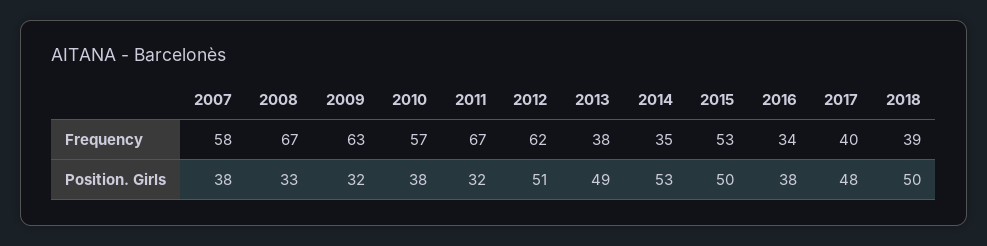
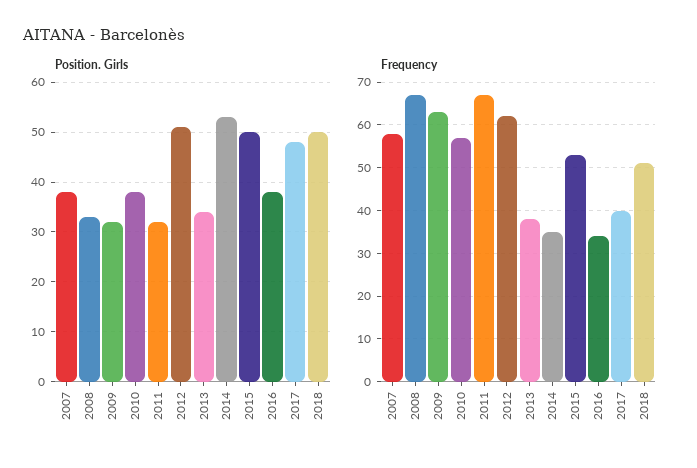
  {
    "Frequency": {
      "2007": 58,
      "2008": 67,
      "2009": 63,
      "2010": 57,
      "2011": 67,
      "2012": 62,
      "2013": 38,
      "2014": 35,
      "2015": 53,
      "2016": 34,
      "2017": 40,
-     "2018": 39
+     "2018": 50
    },
    "Position. Girls": {
      "2007": 38,
      "2008": 33,
      "2009": 32,
      "2010": 38,
      "2011": 32,
      "2012": 51,
-     "2013": 49,
+     "2013": 35,
      "2014": 53,
      "2015": 50,
      "2016": 38,
      "2017": 48,
      "2018": 50
    }
  }

